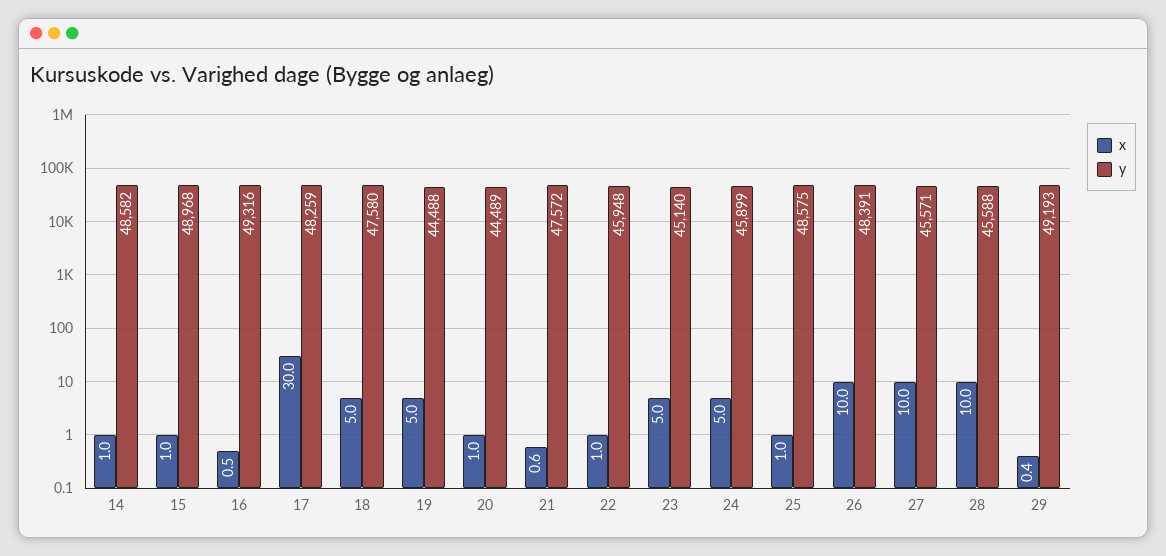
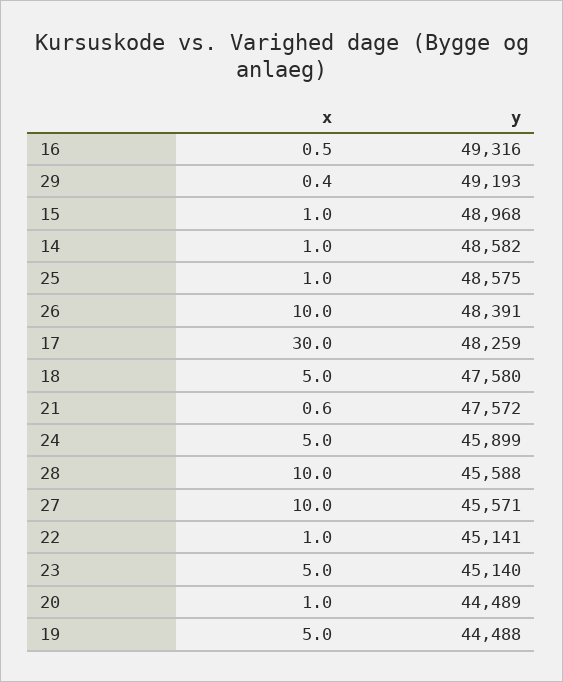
  {
    "x": {
      "14": 1,
      "15": 1,
      "16": 0.5,
      "17": 30,
      "18": 5,
      "19": 5,
      "20": 1,
      "21": 0.6,
      "22": 1,
      "23": 5,
      "24": 5,
      "25": 1,
      "26": 10,
      "27": 10,
      "28": 10,
      "29": 0.4
    },
    "y": {
      "14": 48582,
      "15": 48968,
      "16": 49316,
      "17": 48259,
      "18": 47580,
      "19": 44488,
      "20": 44489,
      "21": 47572,
-     "22": 45948,
+     "22": 45141,
      "23": 45140,
      "24": 45899,
      "25": 48575,
      "26": 48391,
      "27": 45571,
      "28": 45588,
      "29": 49193
    }
  }

